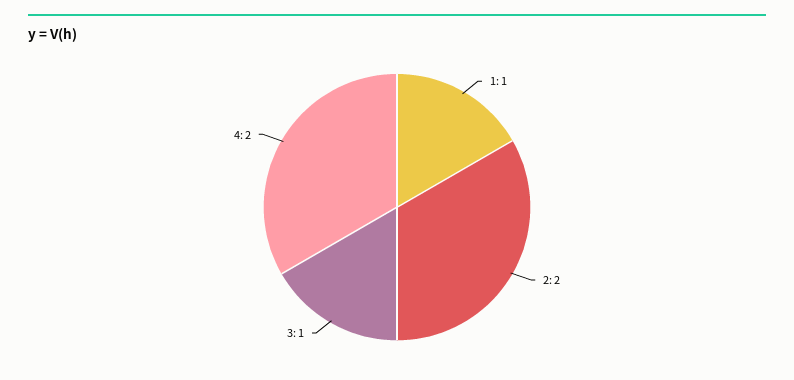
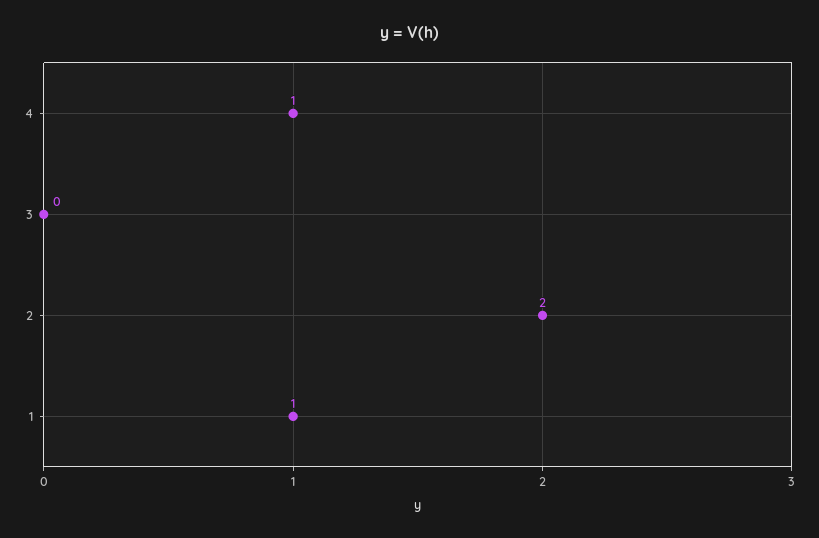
  {
    "1": 1,
    "2": 2,
-   "3": 1,
+   "3": 0,
-   "4": 2
+   "4": 1
  }

